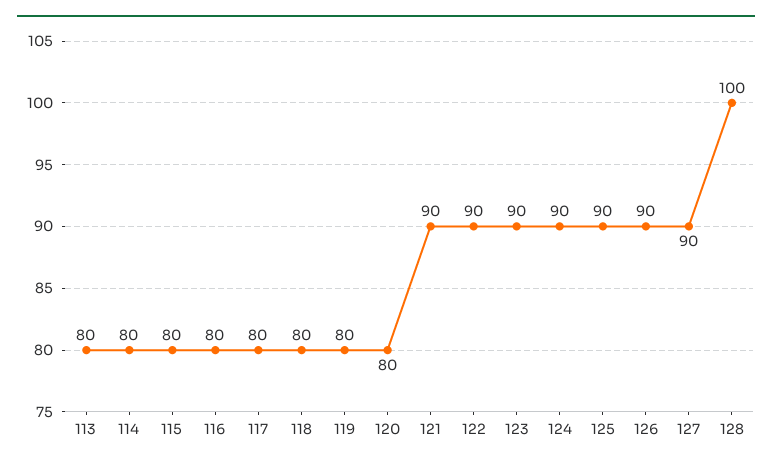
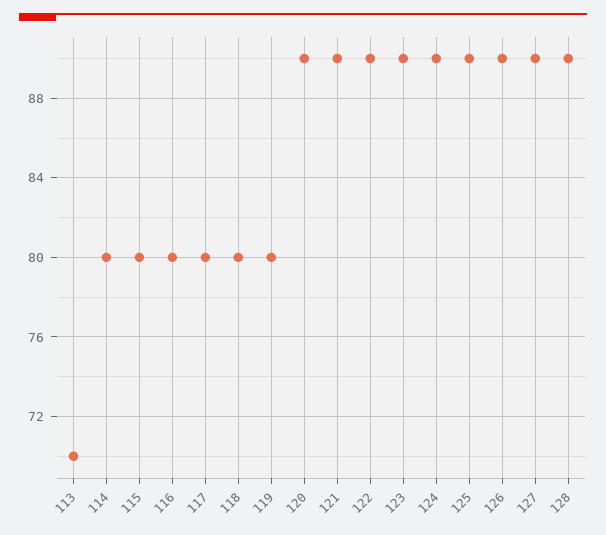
  {
-   "113": 80,
+   "113": 70,
    "114": 80,
    "115": 80,
    "116": 80,
    "117": 80,
    "118": 80,
    "119": 80,
-   "120": 80,
+   "120": 90,
    "121": 90,
    "122": 90,
    "123": 90,
    "124": 90,
    "125": 90,
    "126": 90,
    "127": 90,
-   "128": 100
+   "128": 90
  }

